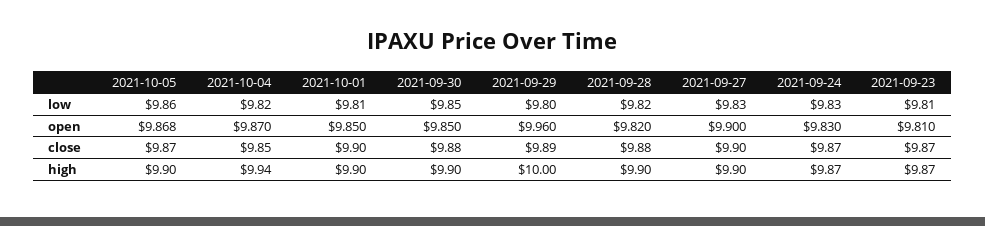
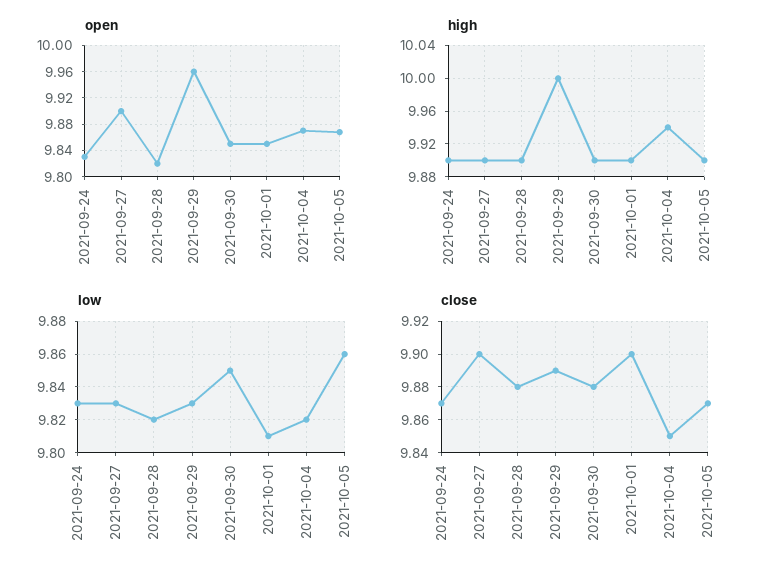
  {
    "low": {
      "2021-10-05": 9.86,
      "2021-10-04": 9.82,
      "2021-10-01": 9.81,
      "2021-09-30": 9.85,
-     "2021-09-29": 9.8,
+     "2021-09-29": 9.83,
      "2021-09-28": 9.82,
      "2021-09-27": 9.83,
-     "2021-09-24": 9.83,
+     "2021-09-24": 9.83
-     "2021-09-23": 9.81
    },
    "open": {
      "2021-10-05": 9.868,
      "2021-10-04": 9.87,
      "2021-10-01": 9.85,
      "2021-09-30": 9.85,
      "2021-09-29": 9.96,
      "2021-09-28": 9.82,
      "2021-09-27": 9.9,
-     "2021-09-24": 9.83,
+     "2021-09-24": 9.83
-     "2021-09-23": 9.81
    },
    "close": {
      "2021-10-05": 9.87,
      "2021-10-04": 9.85,
      "2021-10-01": 9.9,
      "2021-09-30": 9.88,
      "2021-09-29": 9.89,
      "2021-09-28": 9.88,
      "2021-09-27": 9.9,
-     "2021-09-24": 9.87,
+     "2021-09-24": 9.87
-     "2021-09-23": 9.87
    },
    "high": {
      "2021-10-05": 9.9,
      "2021-10-04": 9.94,
      "2021-10-01": 9.9,
      "2021-09-30": 9.9,
      "2021-09-29": 10,
      "2021-09-28": 9.9,
      "2021-09-27": 9.9,
-     "2021-09-24": 9.87,
+     "2021-09-24": 9.9
-     "2021-09-23": 9.87
    }
  }

